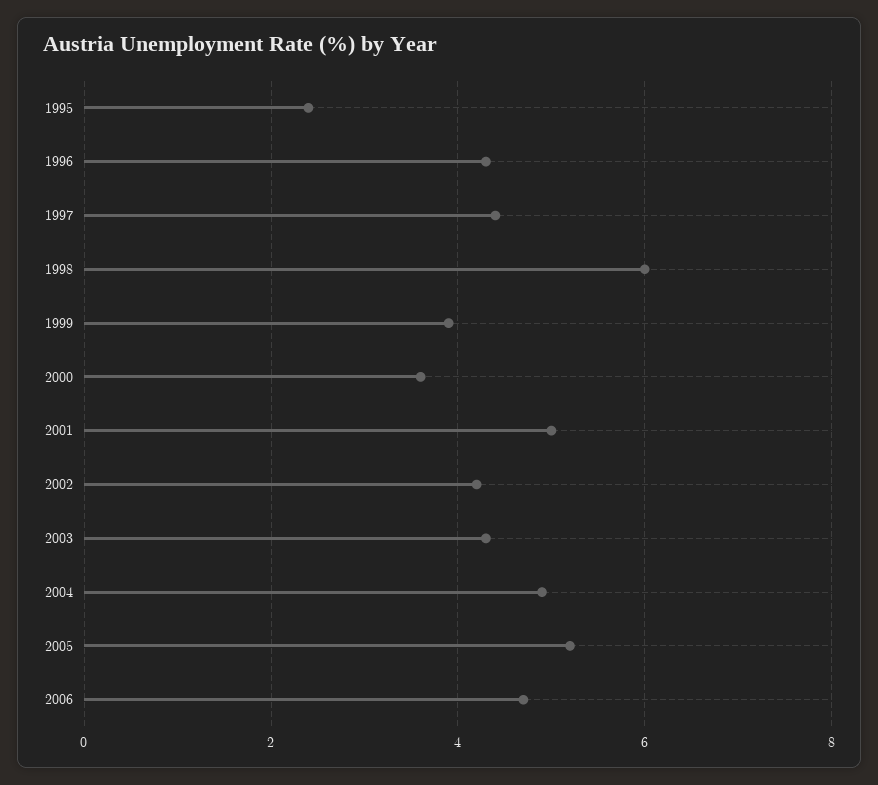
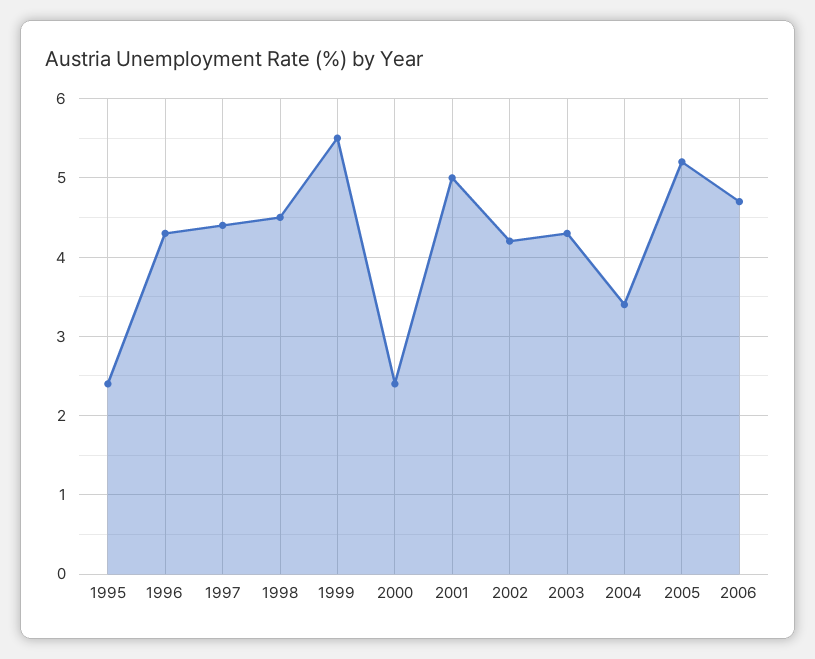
  {
    "1995": 2.4,
    "1996": 4.3,
    "1997": 4.4,
-   "1998": 6,
+   "1998": 4.5,
-   "1999": 4,
+   "1999": 5.5,
-   "2000": 3.5,
+   "2000": 2.4,
    "2001": 5,
    "2002": 4.2,
    "2003": 4.3,
-   "2004": 5,
+   "2004": 3.4,
    "2005": 5.2,
    "2006": 4.7
  }

